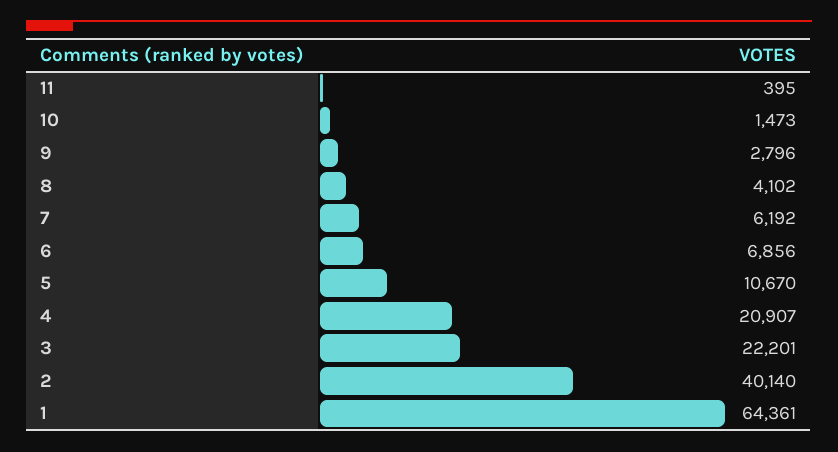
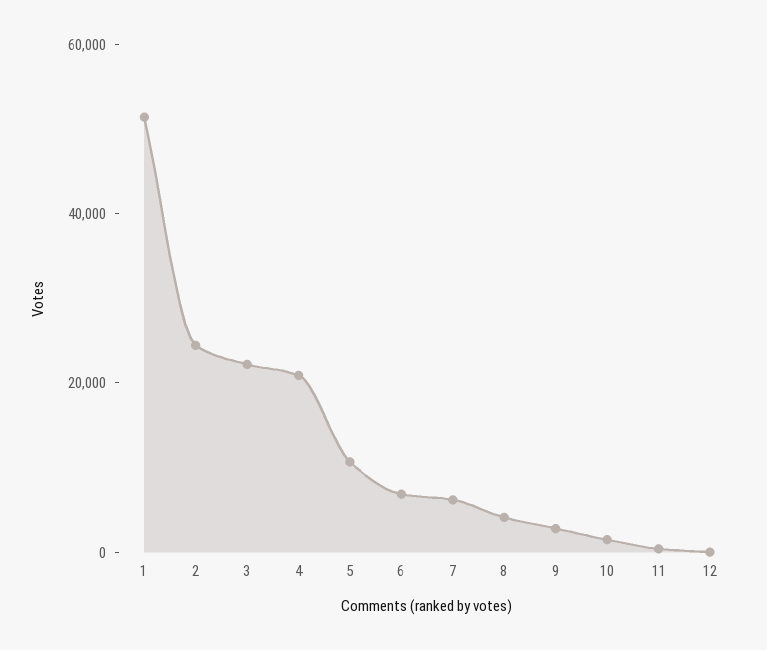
  {
    "11": 395,
    "10": 1473,
    "9": 2796,
    "8": 4102,
    "7": 6192,
    "6": 6856,
    "5": 10670,
    "4": 20907,
    "3": 22201,
-   "2": 40140,
+   "2": 25000,
-   "1": 64361
+   "1": 50000,
+   "12": 0
  }

